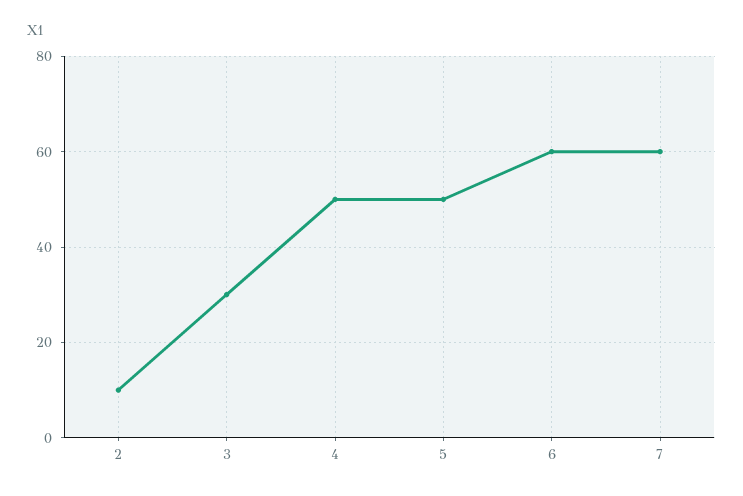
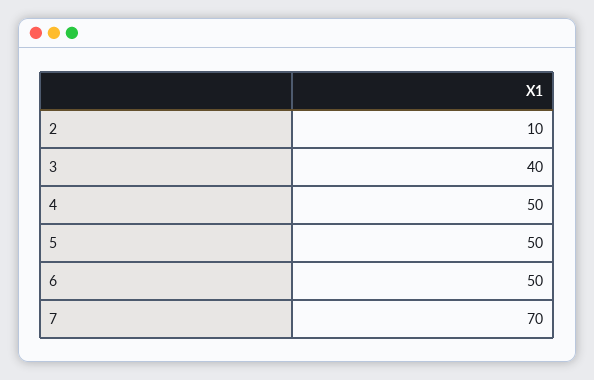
  {
    "2": 10,
-   "3": 30,
+   "3": 40,
    "4": 50,
    "5": 50,
-   "6": 60,
+   "6": 50,
-   "7": 60
+   "7": 70
  }

